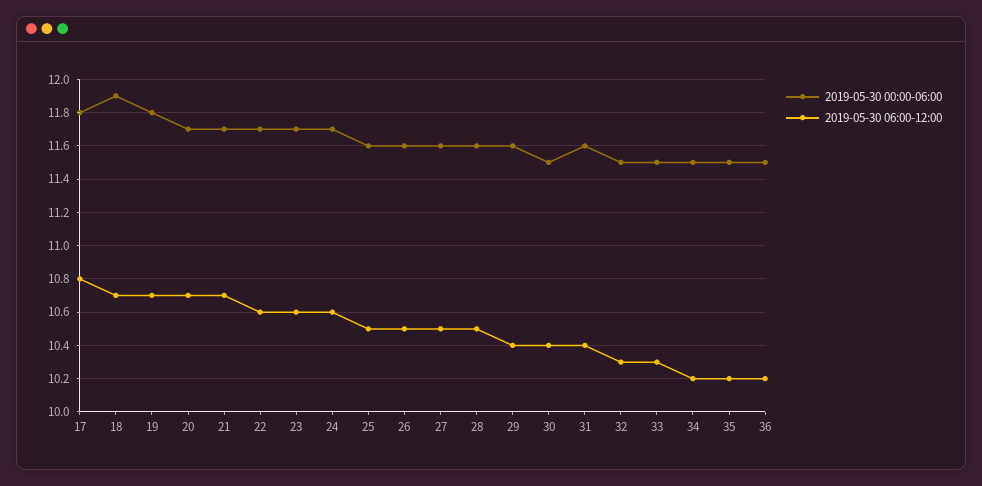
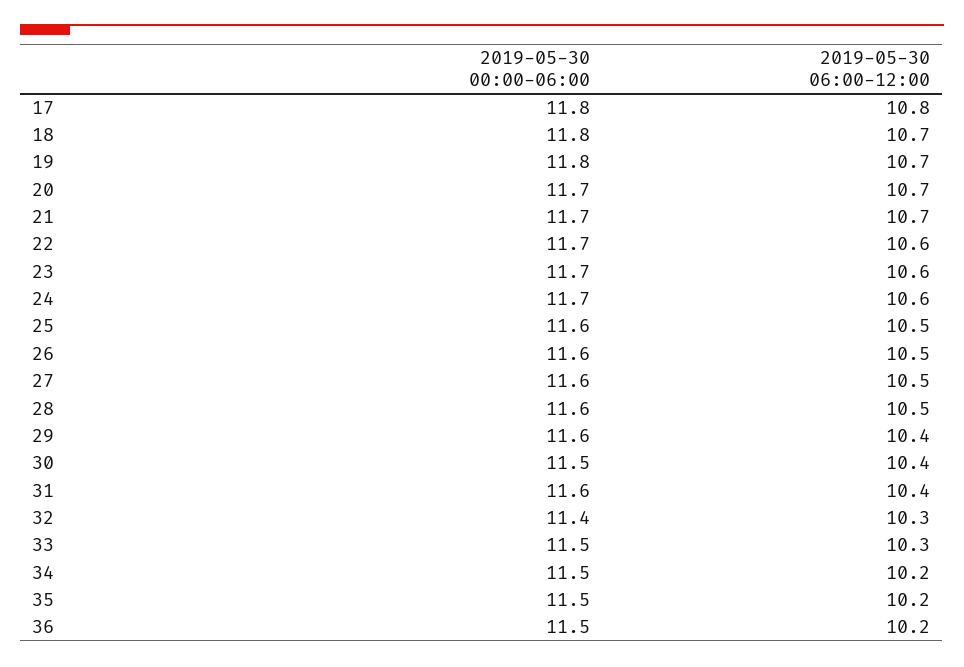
  {
    "2019-05-30 00:00-06:00": {
      "17": 11.8,
-     "18": 11.9,
+     "18": 11.8,
      "19": 11.8,
      "20": 11.7,
      "21": 11.7,
      "22": 11.7,
      "23": 11.7,
      "24": 11.7,
      "25": 11.6,
      "26": 11.6,
      "27": 11.6,
      "28": 11.6,
      "29": 11.6,
      "30": 11.5,
      "31": 11.6,
-     "32": 11.5,
+     "32": 11.4,
      "33": 11.5,
      "34": 11.5,
      "35": 11.5,
      "36": 11.5
    },
    "2019-05-30 06:00-12:00": {
      "17": 10.8,
      "18": 10.7,
      "19": 10.7,
      "20": 10.7,
      "21": 10.7,
      "22": 10.6,
      "23": 10.6,
      "24": 10.6,
      "25": 10.5,
      "26": 10.5,
      "27": 10.5,
      "28": 10.5,
      "29": 10.4,
      "30": 10.4,
      "31": 10.4,
      "32": 10.3,
      "33": 10.3,
      "34": 10.2,
      "35": 10.2,
      "36": 10.2
    }
  }

